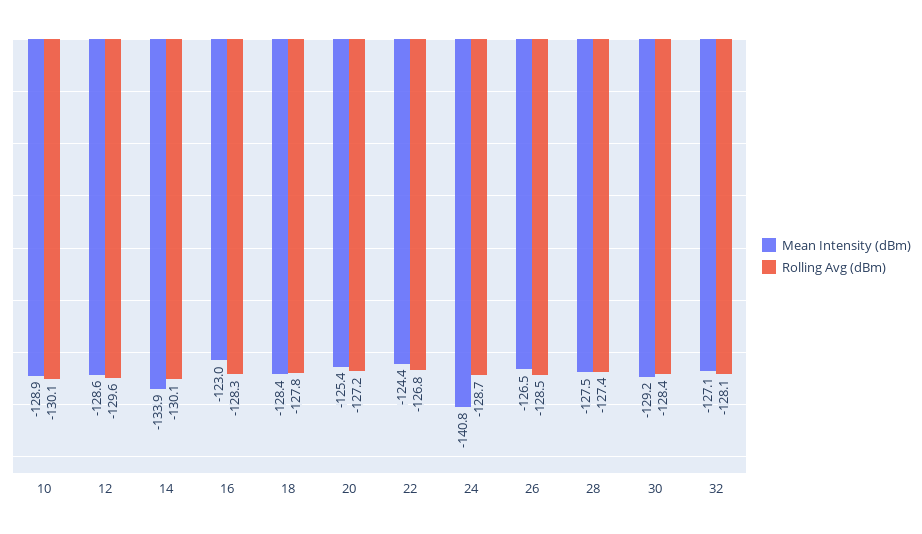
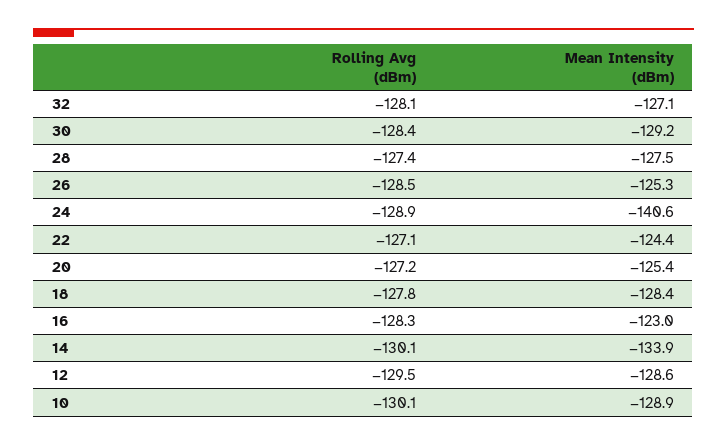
  {
    "Mean Intensity (dBm)": {
      "10": -128.9,
      "12": -128.6,
      "14": -133.9,
      "16": -123,
      "18": -128.4,
      "20": -125.4,
      "22": -124.4,
-     "24": -140.8,
+     "24": -140.6,
-     "26": -126.5,
+     "26": -125.3,
      "28": -127.5,
      "30": -129.2,
      "32": -127.1
    },
    "Rolling Avg (dBm)": {
      "10": -130.1,
-     "12": -129.6,
+     "12": -129.5,
      "14": -130.1,
      "16": -128.3,
      "18": -127.8,
      "20": -127.2,
-     "22": -126.8,
+     "22": -127.1,
-     "24": -128.7,
+     "24": -128.9,
      "26": -128.5,
      "28": -127.4,
      "30": -128.4,
      "32": -128.1
    }
  }

